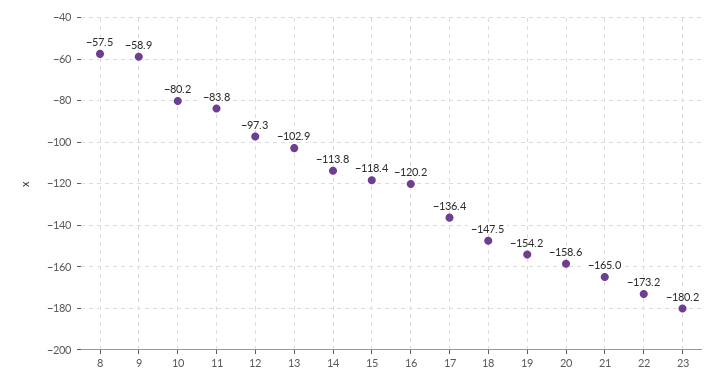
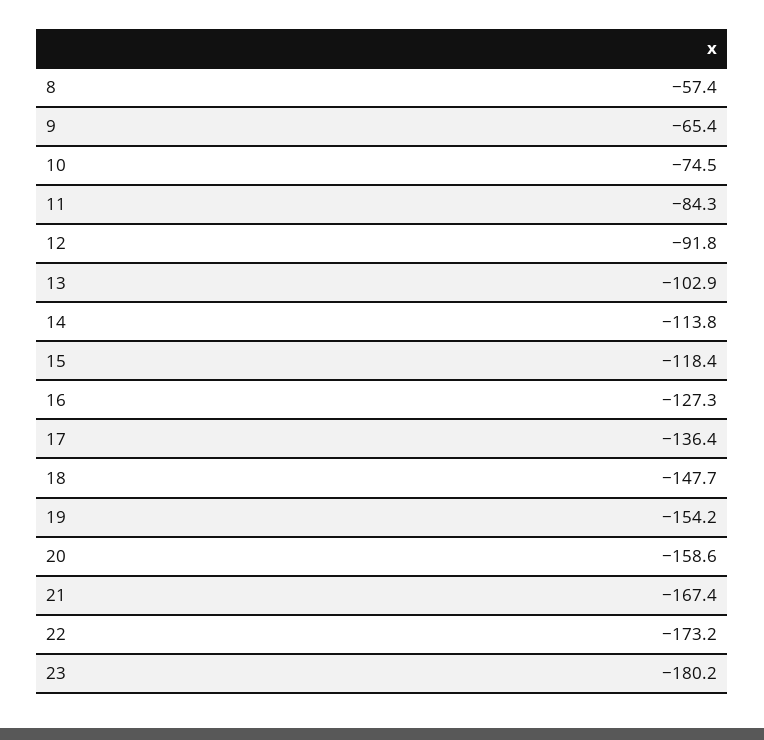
  {
-   "8": -57.5,
+   "8": -57.4,
-   "9": -58.9,
+   "9": -65.4,
-   "10": -80.2,
+   "10": -74.5,
-   "11": -83.8,
+   "11": -84.3,
-   "12": -97.3,
+   "12": -91.8,
    "13": -102.9,
    "14": -113.8,
    "15": -118.4,
-   "16": -120.2,
+   "16": -127.3,
    "17": -136.4,
-   "18": -147.5,
+   "18": -147.7,
    "19": -154.2,
    "20": -158.6,
-   "21": -165,
+   "21": -167.4,
    "22": -173.2,
    "23": -180.2
  }

